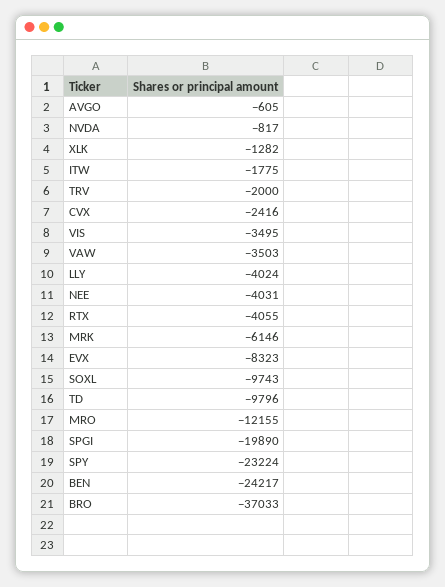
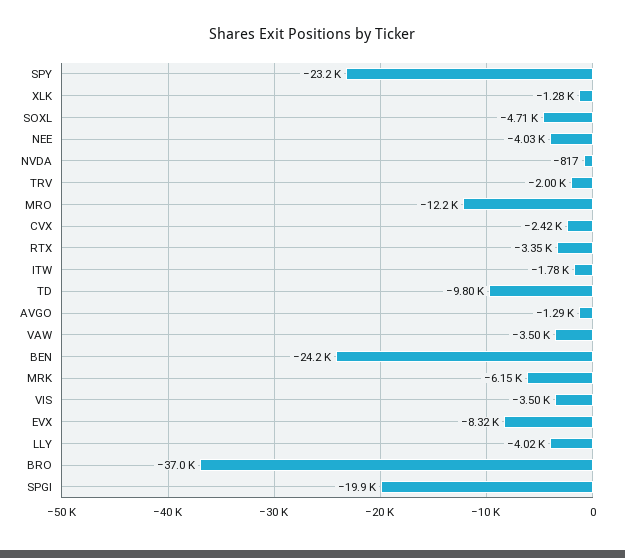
  {
-   "AVGO": -605,
+   "AVGO": -1290,
    "NVDA": -817,
    "XLK": -1282,
    "ITW": -1775,
    "TRV": -2000,
    "CVX": -2416,
    "VIS": -3495,
    "VAW": -3503,
    "LLY": -4024,
    "NEE": -4031,
-   "RTX": -4055,
+   "RTX": -3350,
    "MRK": -6146,
    "EVX": -8323,
-   "SOXL": -9743,
+   "SOXL": -4710,
    "TD": -9796,
    "MRO": -12155,
    "SPGI": -19890,
    "SPY": -23224,
    "BEN": -24217,
    "BRO": -37033
  }

